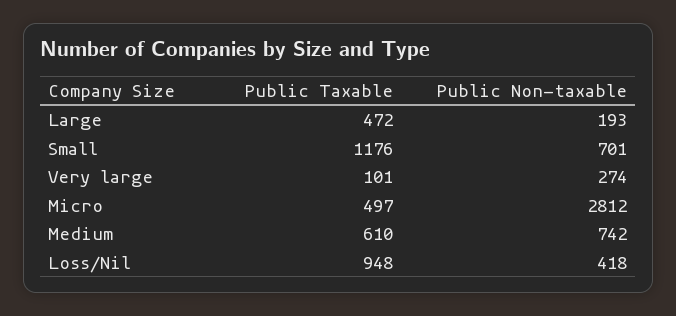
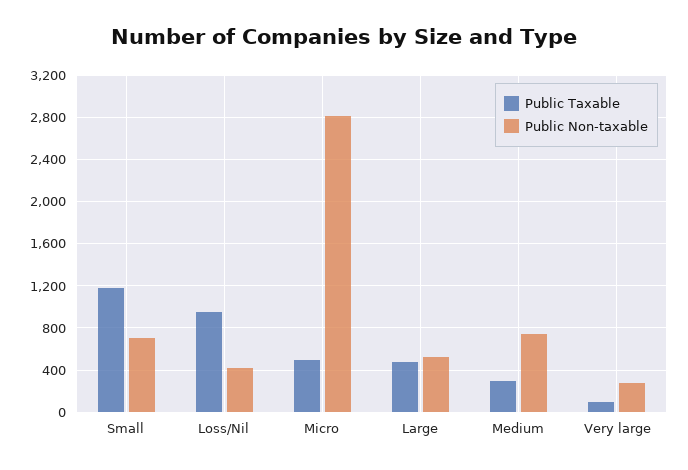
  {
    "Public Taxable": {
      "Large": 472,
      "Small": 1176,
      "Very large": 101,
      "Micro": 497,
-     "Medium": 610,
+     "Medium": 300,
      "Loss/Nil": 948
    },
    "Public Non-taxable": {
-     "Large": 193,
+     "Large": 500,
      "Small": 701,
      "Very large": 274,
      "Micro": 2812,
      "Medium": 742,
      "Loss/Nil": 418
    }
  }

